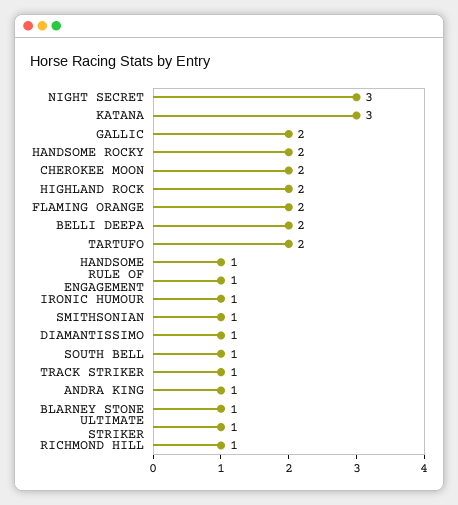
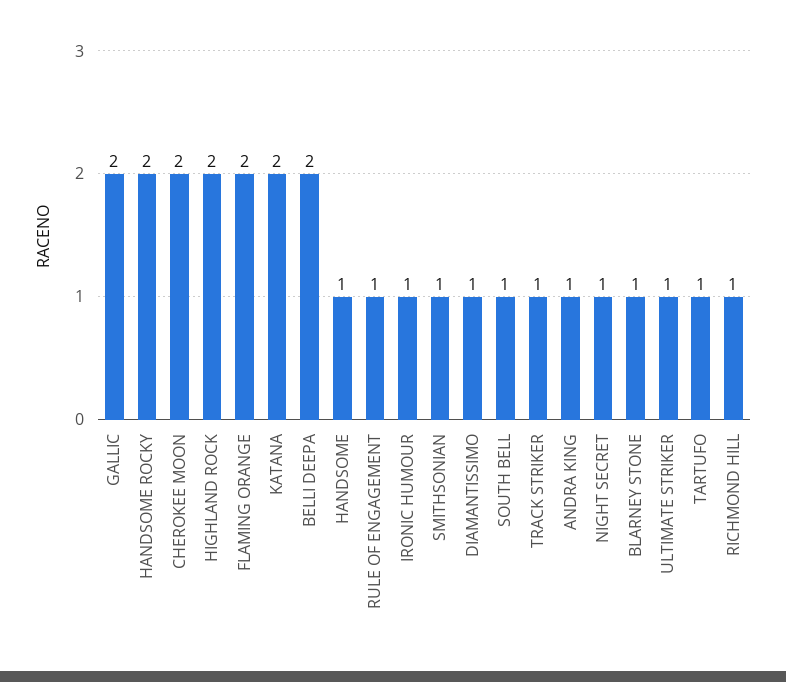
  {
-   "NIGHT SECRET": 3,
+   "NIGHT SECRET": 1,
-   "KATANA": 3,
+   "KATANA": 2,
    "GALLIC": 2,
    "HANDSOME ROCKY": 2,
    "CHEROKEE MOON": 2,
    "HIGHLAND ROCK": 2,
    "FLAMING ORANGE": 2,
    "BELLI DEEPA": 2,
-   "TARTUFO": 2,
+   "TARTUFO": 1,
    "HANDSOME": 1,
    "RULE OF ENGAGEMENT": 1,
    "IRONIC HUMOUR": 1,
    "SMITHSONIAN": 1,
    "DIAMANTISSIMO": 1,
    "SOUTH BELL": 1,
    "TRACK STRIKER": 1,
    "ANDRA KING": 1,
    "BLARNEY STONE": 1,
    "ULTIMATE STRIKER": 1,
    "RICHMOND HILL": 1
  }

